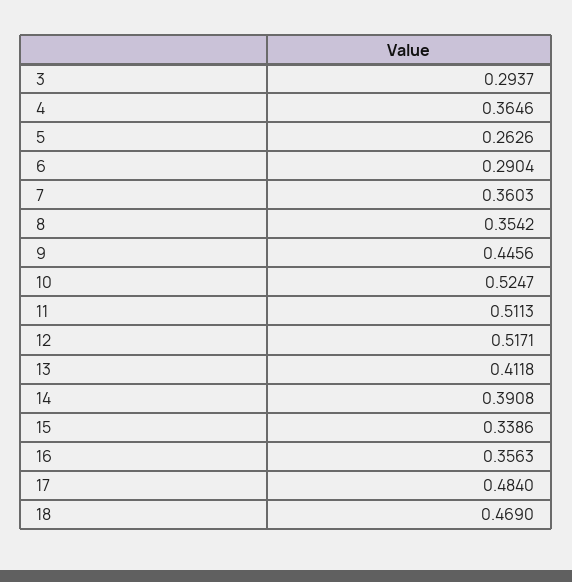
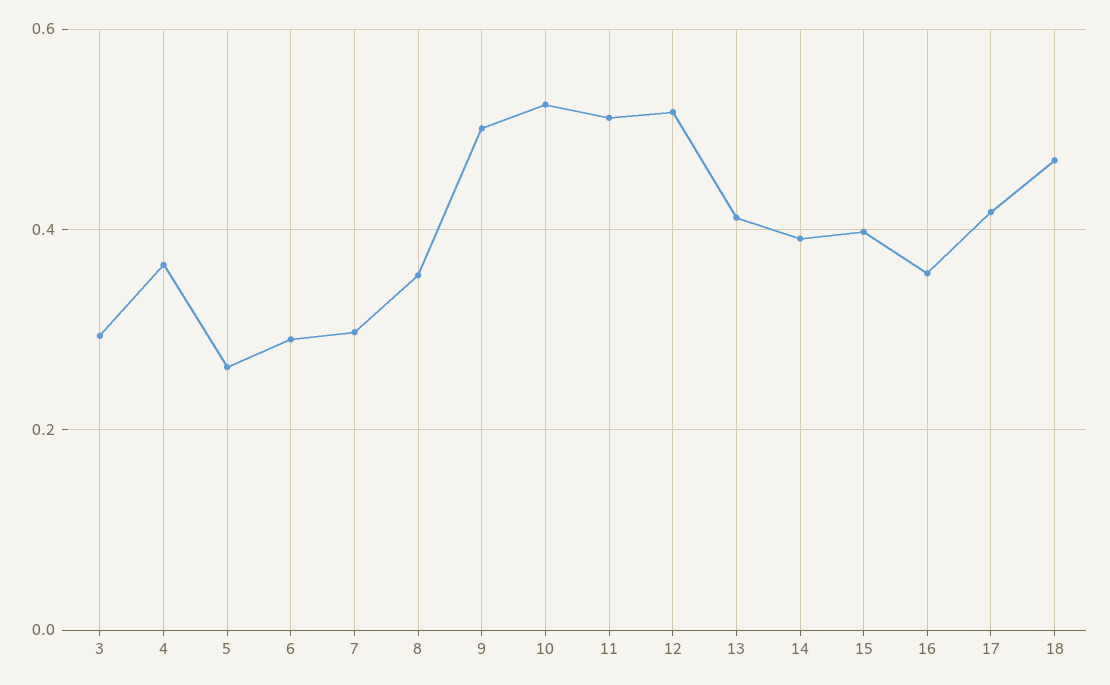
  {
    "3": 0.2937,
    "4": 0.3646,
    "5": 0.2626,
    "6": 0.2904,
-   "7": 0.3603,
+   "7": 0.3,
    "8": 0.3542,
-   "9": 0.4456,
+   "9": 0.5,
    "10": 0.5247,
    "11": 0.5113,
    "12": 0.5171,
    "13": 0.4118,
    "14": 0.3908,
-   "15": 0.3386,
+   "15": 0.4,
    "16": 0.3563,
-   "17": 0.484,
+   "17": 0.42,
    "18": 0.469
  }

